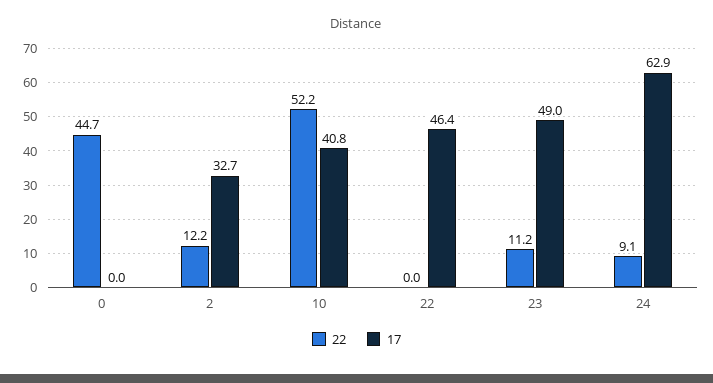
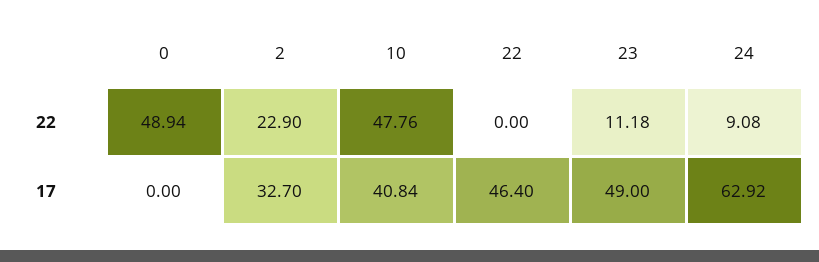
  {
    "22": {
-     "0": 44.7,
+     "0": 48.94,
-     "2": 12.2,
+     "2": 22.9,
-     "10": 52.2,
+     "10": 47.76,
      "22": 0,
      "23": 11.18,
      "24": 9.08
    },
    "17": {
      "0": 0,
      "2": 32.7,
      "10": 40.84,
      "22": 46.4,
      "23": 49,
      "24": 62.92
    }
  }

